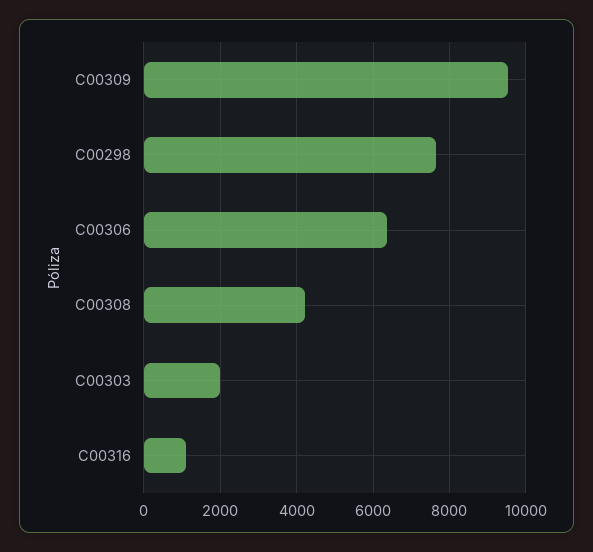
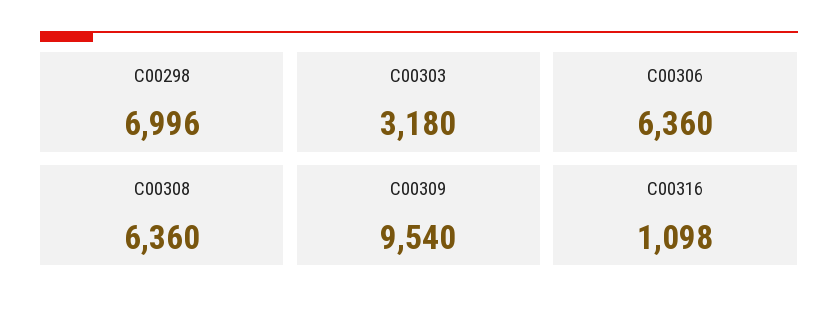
  {
    "C00309": 9540,
-   "C00298": 7600,
+   "C00298": 6996,
    "C00306": 6360,
-   "C00308": 4200,
+   "C00308": 6360,
-   "C00303": 2000,
+   "C00303": 3180,
    "C00316": 1098
  }

